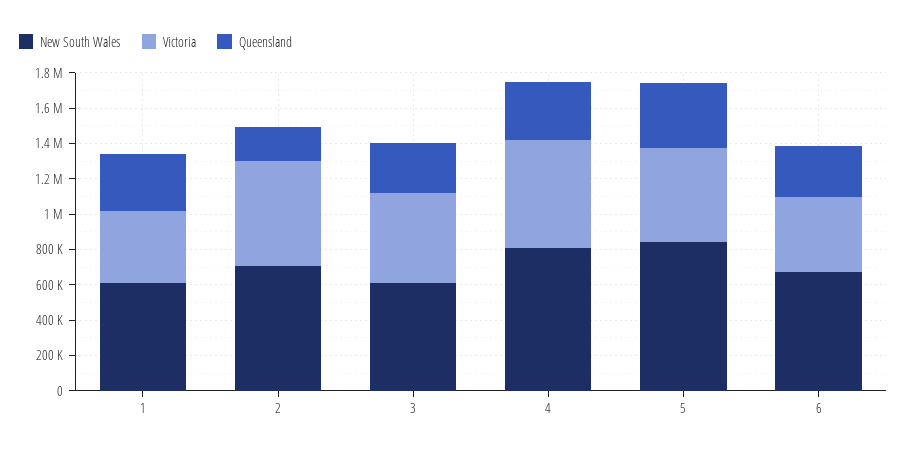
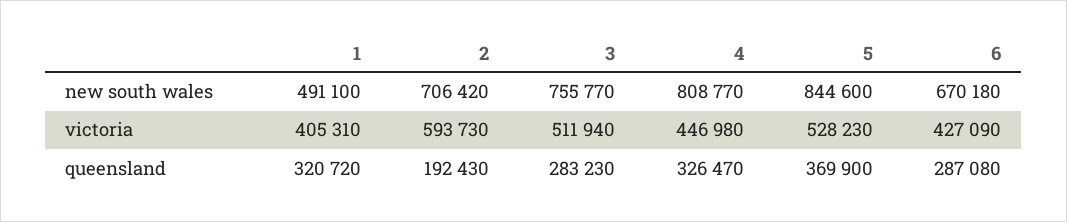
  {
    "New South Wales": {
-     "1": 600000,
+     "1": 491100,
      "2": 706420,
-     "3": 600000,
+     "3": 755770,
      "4": 808770,
      "5": 844600,
      "6": 670180
    },
    "Victoria": {
      "1": 405310,
      "2": 593730,
      "3": 511940,
-     "4": 600000,
+     "4": 446980,
      "5": 528230,
      "6": 427090
    },
    "Queensland": {
      "1": 320720,
      "2": 192430,
      "3": 283230,
      "4": 326470,
      "5": 369900,
      "6": 287080
    }
  }

